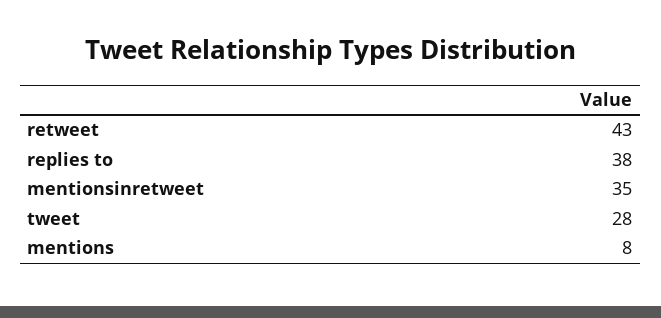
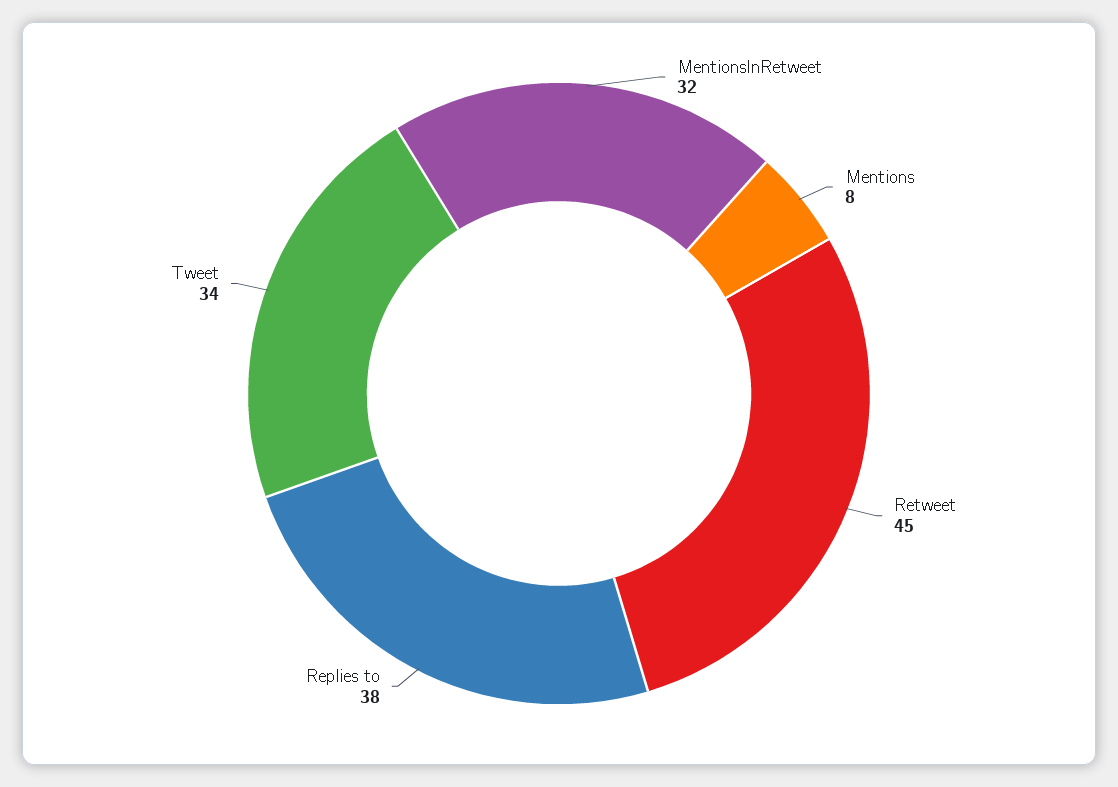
  {
-   "retweet": 43,
+   "retweet": 45,
    "replies to": 38,
-   "mentionsinretweet": 35,
+   "mentionsinretweet": 32,
-   "tweet": 28,
+   "tweet": 34,
    "mentions": 8
  }

